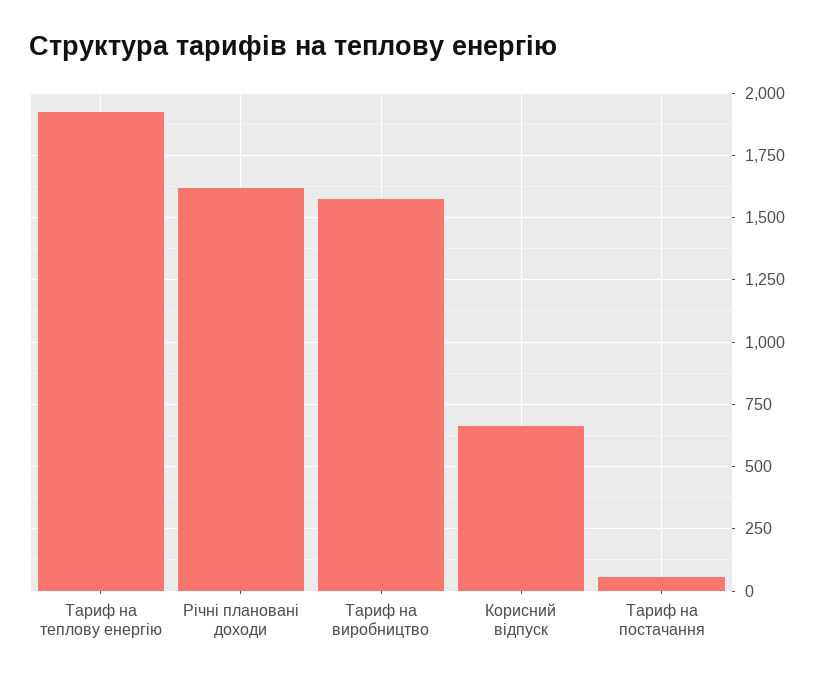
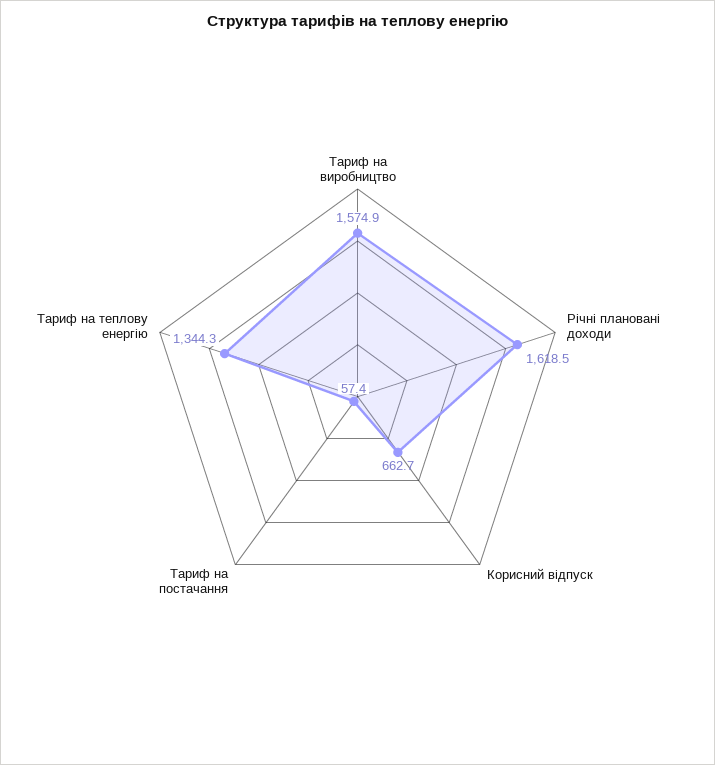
  {
-   "Тариф на теплову енергію": 1925,
+   "Тариф на теплову енергію": 1344.3,
    "Річні плановані доходи": 1618.5,
    "Тариф на виробництво": 1574.9,
    "Корисний відпуск": 662.7,
    "Тариф на постачання": 57.4
  }

